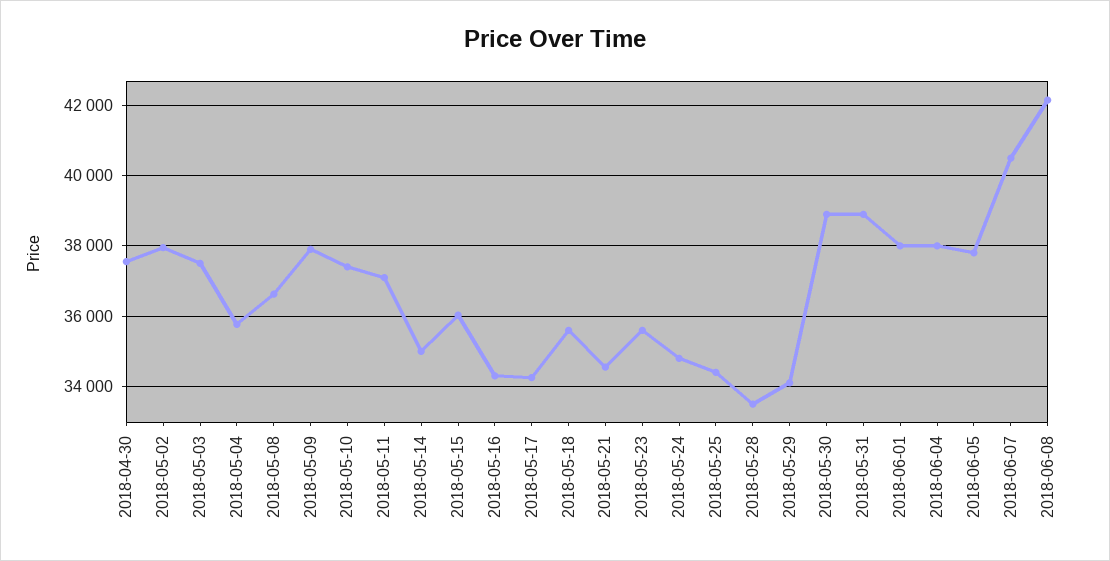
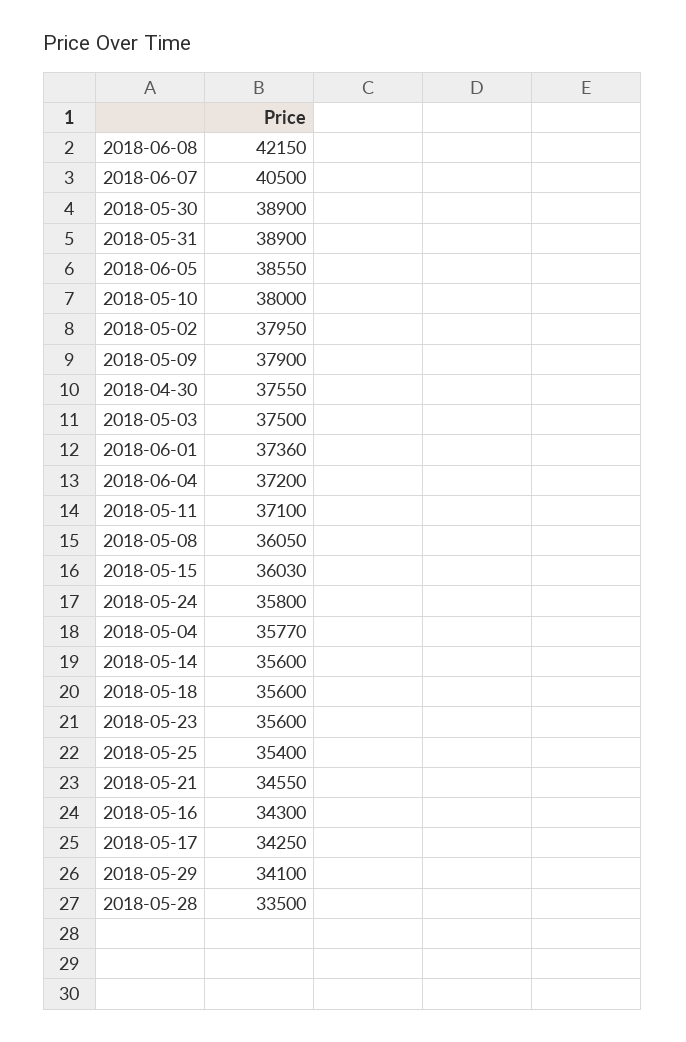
  {
    "2018-04-30": 37550,
    "2018-05-02": 37950,
    "2018-05-03": 37500,
    "2018-05-04": 35770,
-   "2018-05-08": 36600,
+   "2018-05-08": 36050,
    "2018-05-09": 37900,
-   "2018-05-10": 37400,
+   "2018-05-10": 38000,
    "2018-05-11": 37100,
-   "2018-05-14": 35000,
+   "2018-05-14": 35600,
    "2018-05-15": 36030,
    "2018-05-16": 34300,
    "2018-05-17": 34250,
    "2018-05-18": 35600,
    "2018-05-21": 34550,
    "2018-05-23": 35600,
-   "2018-05-24": 34800,
+   "2018-05-24": 35800,
-   "2018-05-25": 34400,
+   "2018-05-25": 35400,
    "2018-05-28": 33500,
    "2018-05-29": 34100,
    "2018-05-30": 38900,
    "2018-05-31": 38900,
-   "2018-06-01": 38000,
+   "2018-06-01": 37360,
-   "2018-06-04": 38000,
+   "2018-06-04": 37200,
-   "2018-06-05": 37800,
+   "2018-06-05": 38550,
    "2018-06-07": 40500,
    "2018-06-08": 42150
  }

